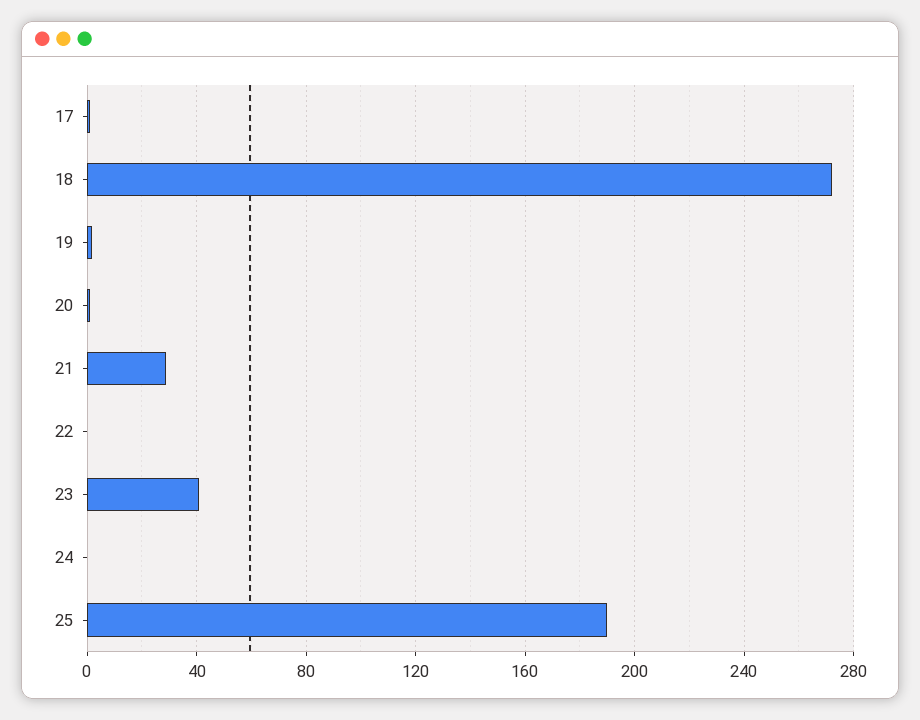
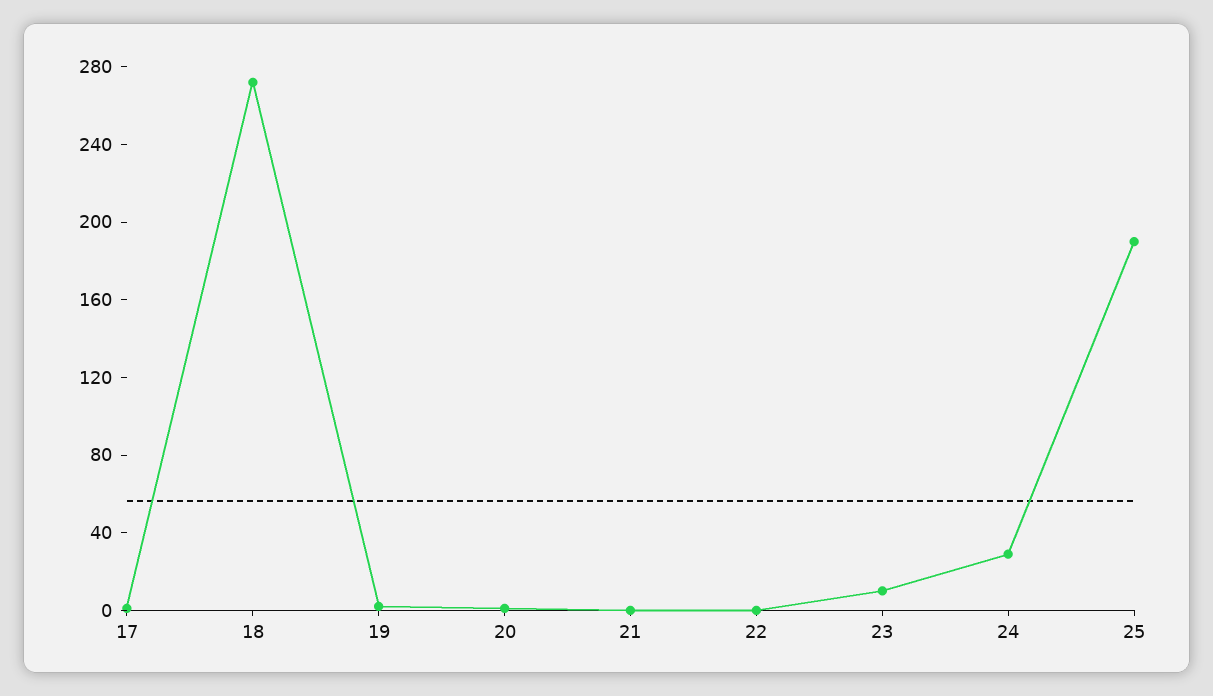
  {
    "17": 0,
    "18": 270,
    "19": 0,
    "20": 0,
-   "21": 30,
+   "21": 0,
    "22": 0,
-   "23": 40,
+   "23": 10,
-   "24": 0,
+   "24": 30,
    "25": 190
  }

